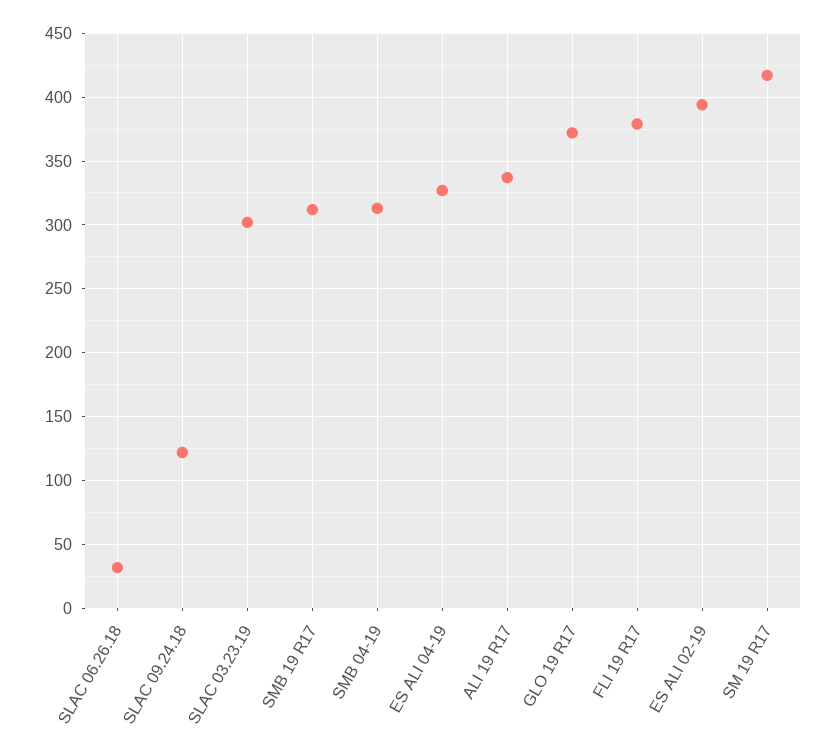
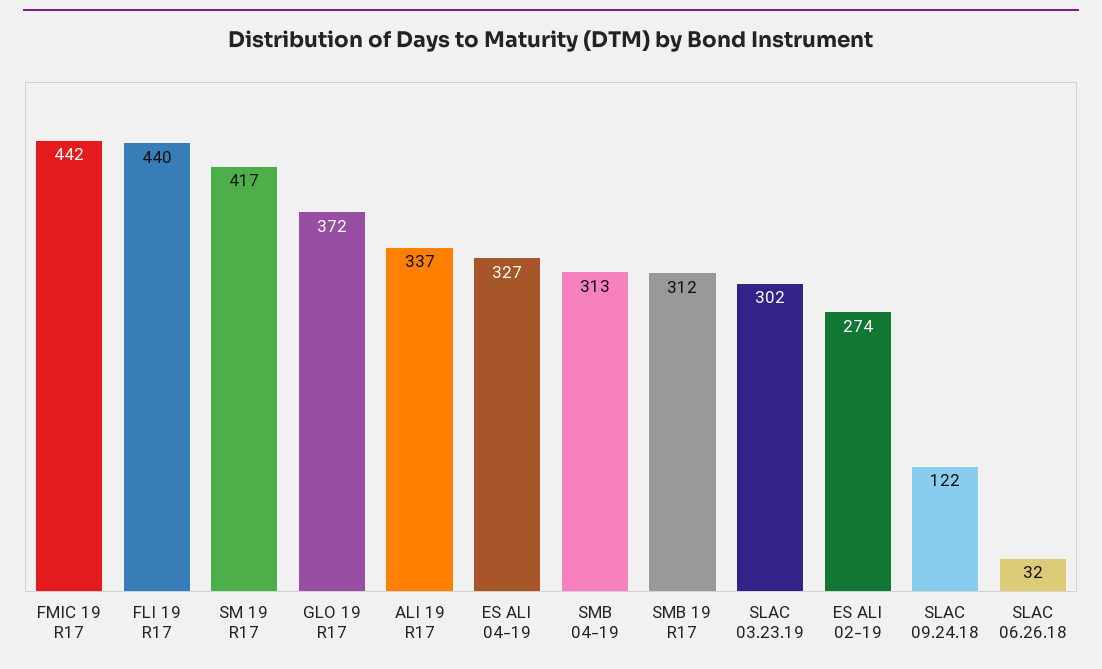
  {
    "SLAC 06.26.18": 32,
    "SLAC 09.24.18": 122,
    "SLAC 03.23.19": 302,
    "SMB 19 R17": 312,
    "SMB 04-19": 313,
    "ES ALI 04-19": 327,
    "ALI 19 R17": 337,
    "GLO 19 R17": 372,
-   "FLI 19 R17": 380,
+   "FLI 19 R17": 440,
-   "ES ALI 02-19": 395,
+   "ES ALI 02-19": 274,
-   "SM 19 R17": 417
+   "SM 19 R17": 417,
+   "FMIC 19 R17": 442
  }

